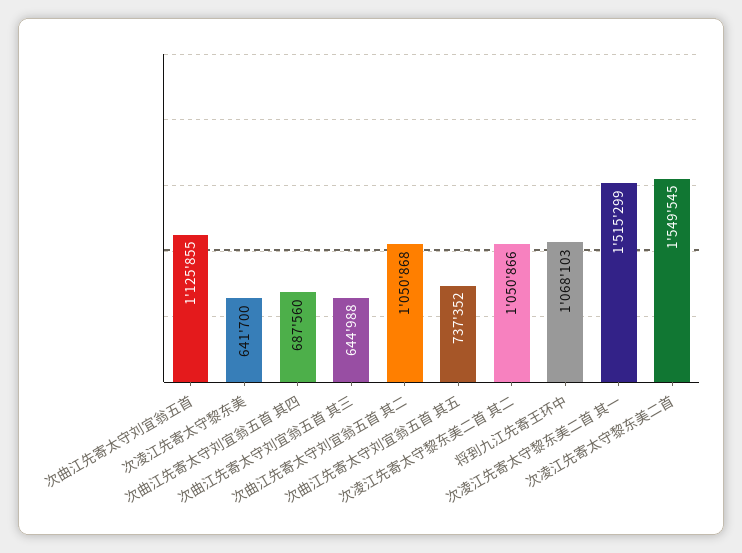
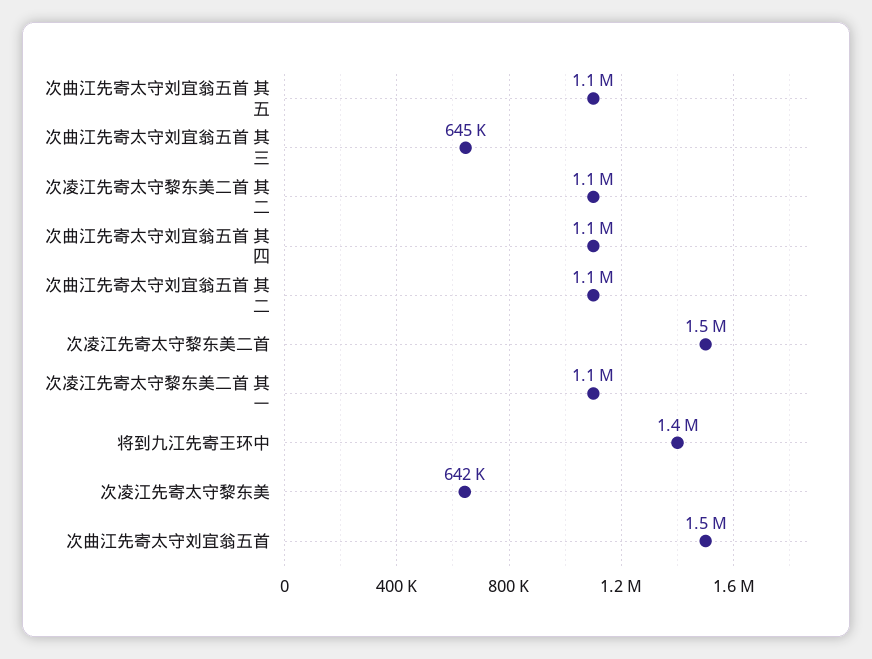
  {
-   "次曲江先寄太守刘宜翁五首": 1125855,
+   "次曲江先寄太守刘宜翁五首": 1500000,
    "次凌江先寄太守黎东美": 641700,
-   "次曲江先寄太守刘宜翁五首 其四": 687560,
+   "次曲江先寄太守刘宜翁五首 其四": 1100000,
    "次曲江先寄太守刘宜翁五首 其三": 644988,
    "次曲江先寄太守刘宜翁五首 其二": 1050868,
-   "次曲江先寄太守刘宜翁五首 其五": 737352,
+   "次曲江先寄太守刘宜翁五首 其五": 1100000,
    "次凌江先寄太守黎东美二首 其二": 1050866,
-   "将到九江先寄王环中": 1068103,
+   "将到九江先寄王环中": 1400000,
-   "次凌江先寄太守黎东美二首 其一": 1515299,
+   "次凌江先寄太守黎东美二首 其一": 1100000,
    "次凌江先寄太守黎东美二首": 1549545
  }

